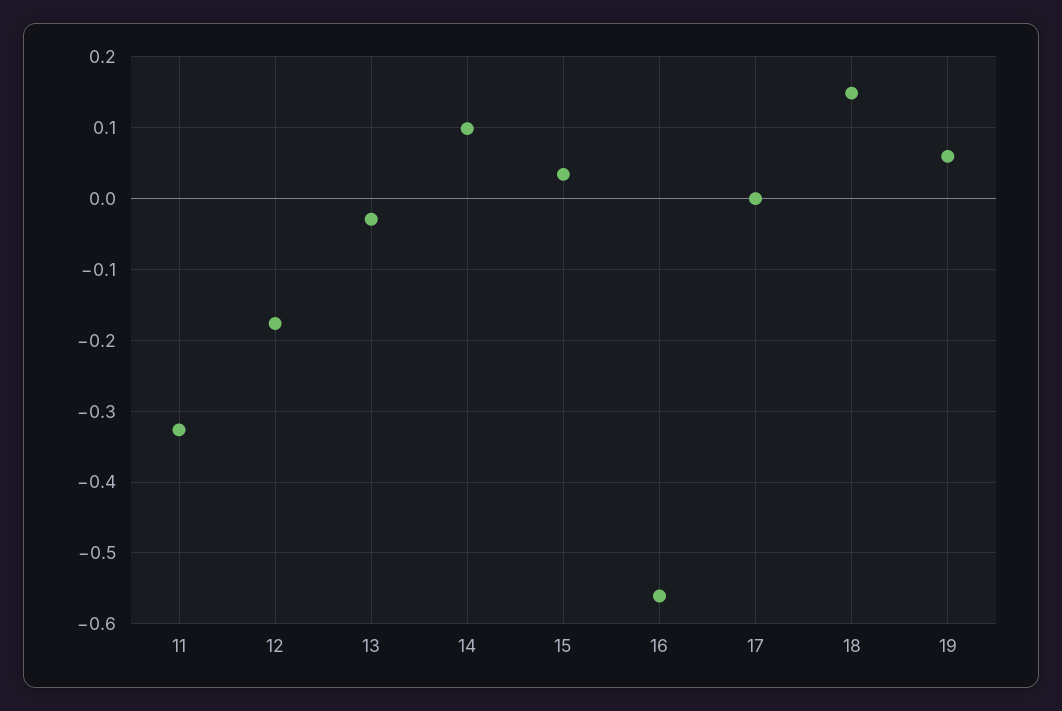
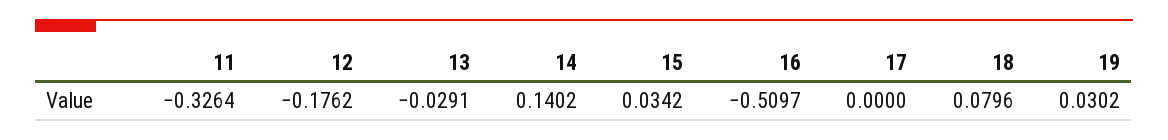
  {
    "11": -0.3264,
    "12": -0.1762,
    "13": -0.0291,
-   "14": 0.1,
+   "14": 0.1402,
    "15": 0.0342,
-   "16": -0.56,
+   "16": -0.5097,
    "17": 0,
-   "18": 0.15,
+   "18": 0.0796,
-   "19": 0.06
+   "19": 0.0302
  }

